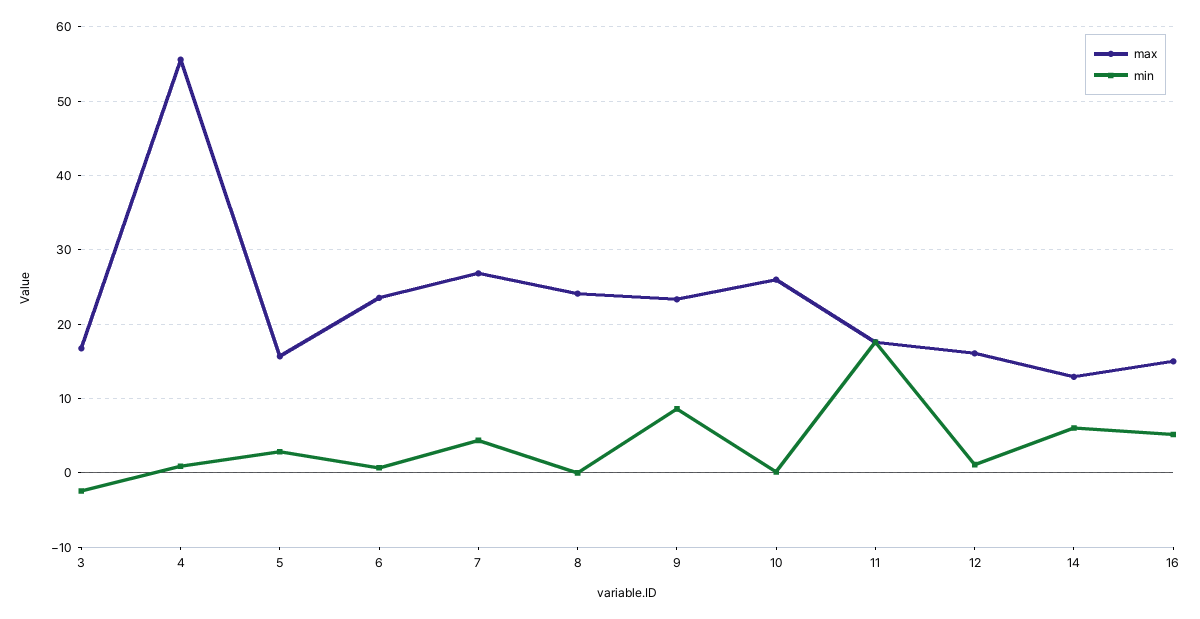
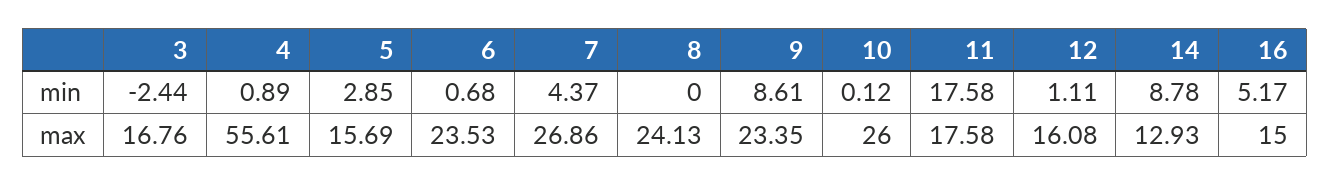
  {
    "max": {
      "3": 16.76,
      "4": 55.61,
      "5": 15.69,
      "6": 23.53,
      "7": 26.86,
      "8": 24.13,
      "9": 23.35,
      "10": 26,
      "11": 17.58,
      "12": 16.08,
      "14": 12.93,
      "16": 15
    },
    "min": {
      "3": -2.44,
      "4": 0.89,
      "5": 2.85,
      "6": 0.68,
      "7": 4.37,
      "8": 0,
      "9": 8.61,
      "10": 0.12,
      "11": 17.58,
      "12": 1.11,
-     "14": 6,
+     "14": 8.78,
      "16": 5.17
    }
  }

